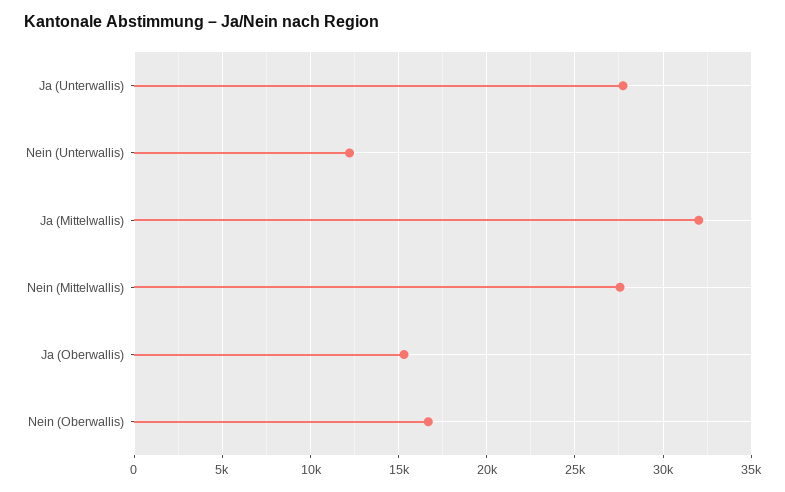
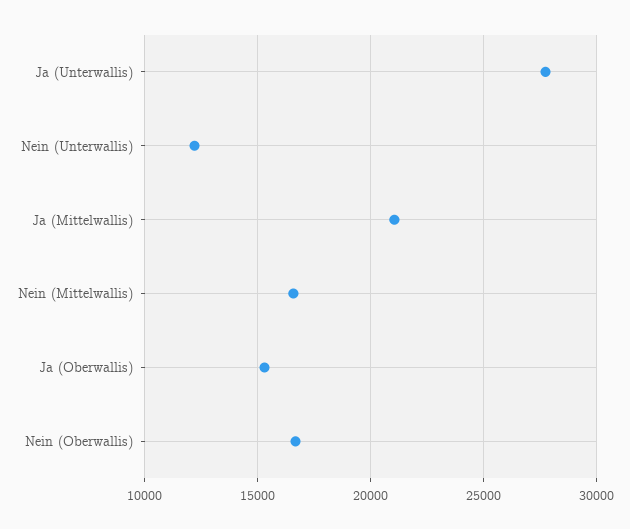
  {
    "Ja (Unterwallis)": 27500,
    "Nein (Unterwallis)": 12000,
-   "Ja (Mittelwallis)": 32000,
+   "Ja (Mittelwallis)": 21000,
-   "Nein (Mittelwallis)": 27500,
+   "Nein (Mittelwallis)": 16500,
    "Ja (Oberwallis)": 15500,
    "Nein (Oberwallis)": 16500
  }

